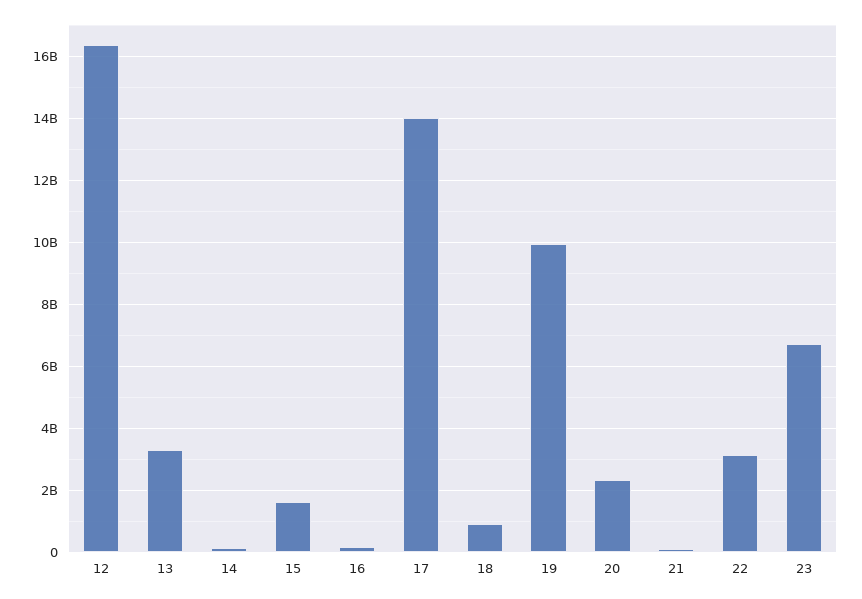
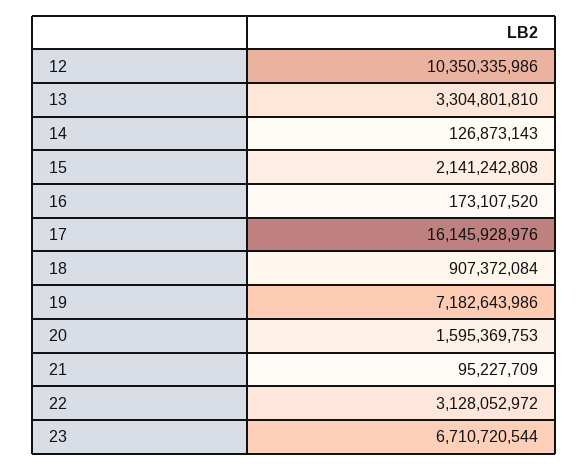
  {
-   "12": 16400000000,
+   "12": 10350335986,
    "13": 3304801810,
    "14": 126873143,
-   "15": 1600000000,
+   "15": 2141242808,
    "16": 173107520,
-   "17": 14000000000,
+   "17": 16145928976,
    "18": 907372084,
-   "19": 10000000000,
+   "19": 7182643986,
-   "20": 2400000000,
+   "20": 1595369753,
    "21": 95227709,
    "22": 3128052972,
    "23": 6710720544
  }

